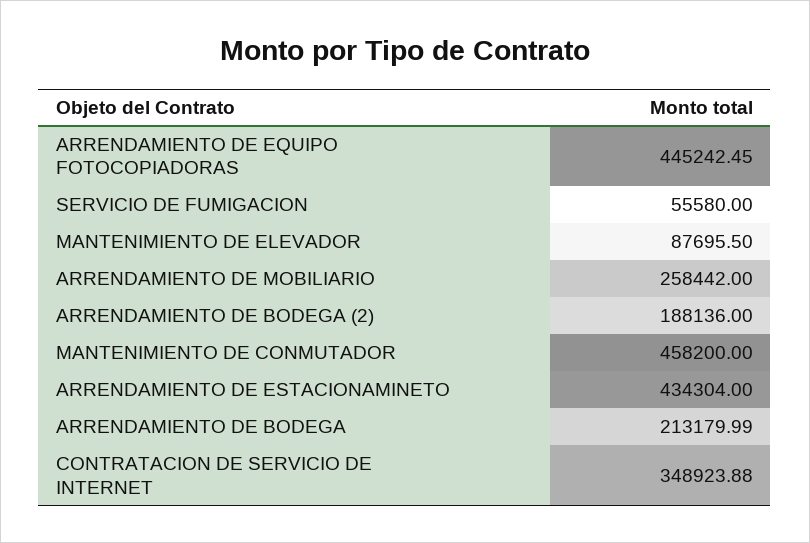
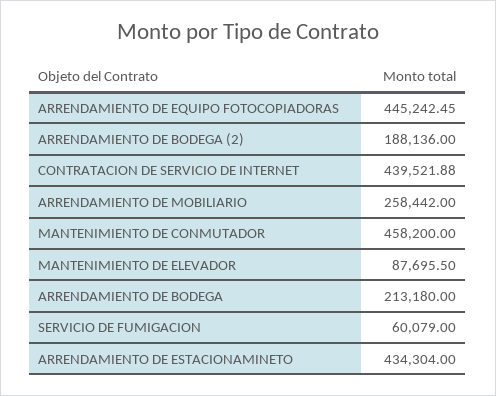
  {
    "ARRENDAMIENTO DE EQUIPO FOTOCOPIADORAS": 445242.45,
-   "SERVICIO DE FUMIGACION": 55580,
+   "SERVICIO DE FUMIGACION": 60079,
    "MANTENIMIENTO DE ELEVADOR": 87695.5,
    "ARRENDAMIENTO DE MOBILIARIO": 258442,
    "ARRENDAMIENTO DE BODEGA (2)": 188136,
    "MANTENIMIENTO DE CONMUTADOR": 458200,
    "ARRENDAMIENTO DE ESTACIONAMINETO": 434304,
-   "ARRENDAMIENTO DE BODEGA": 213179.99,
+   "ARRENDAMIENTO DE BODEGA": 213180,
-   "CONTRATACION DE SERVICIO DE INTERNET": 348923.88
+   "CONTRATACION DE SERVICIO DE INTERNET": 439521.88
  }

